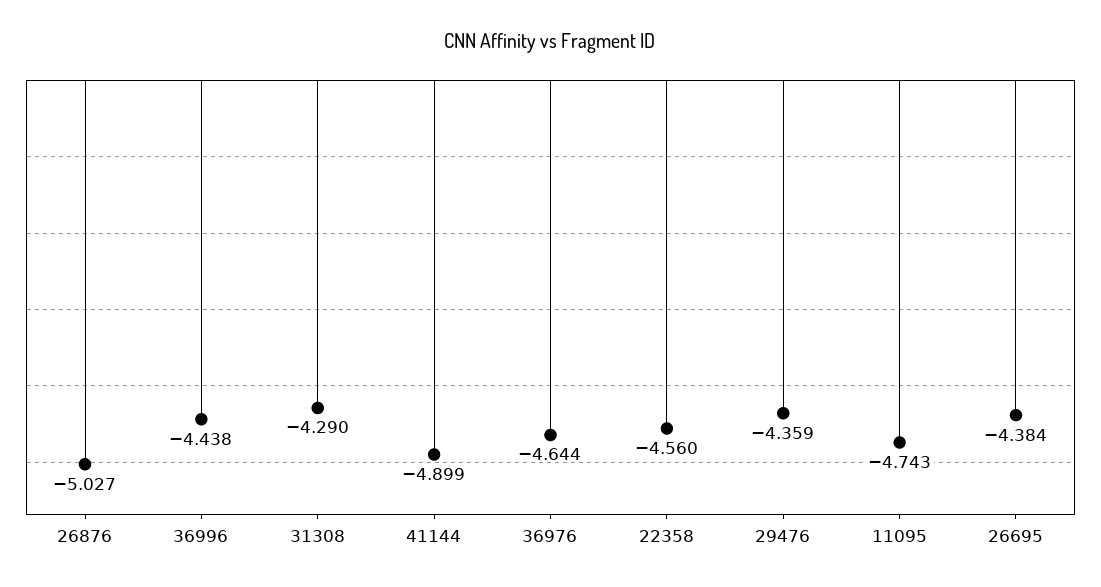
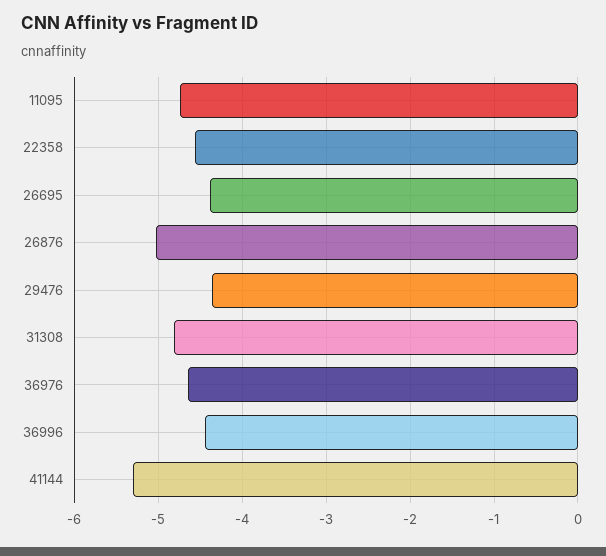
  {
    "26876": -5.027,
    "36996": -4.438,
-   "31308": -4.29,
+   "31308": -4.8,
-   "41144": -4.899,
+   "41144": -5.3,
    "36976": -4.644,
    "22358": -4.56,
    "29476": -4.359,
    "11095": -4.743,
    "26695": -4.384
  }

